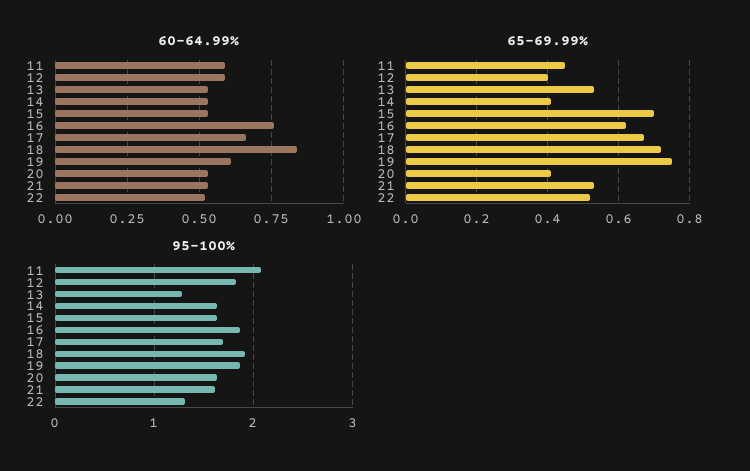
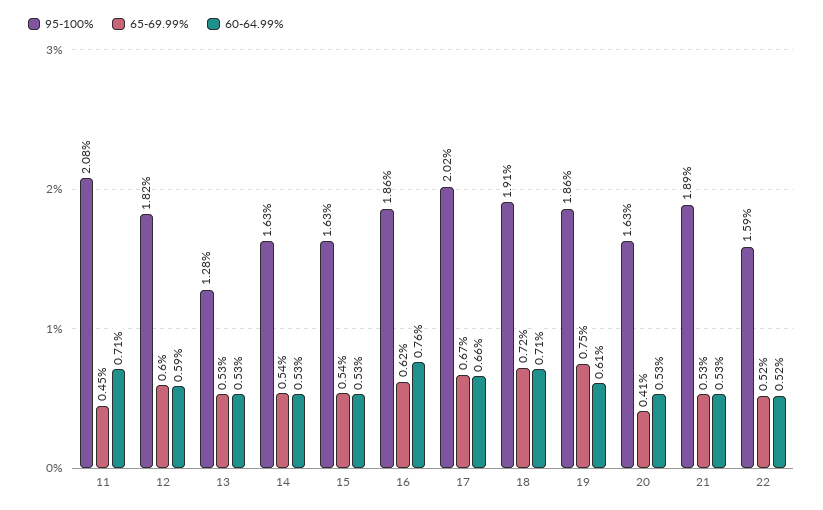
  {
    "60-64.99%": {
-     "11": 0.6,
+     "11": 0.71,
      "12": 0.59,
      "13": 0.53,
      "14": 0.53,
      "15": 0.53,
      "16": 0.76,
      "17": 0.66,
-     "18": 0.85,
+     "18": 0.71,
      "19": 0.61,
      "20": 0.53,
      "21": 0.53,
      "22": 0.52
    },
    "65-69.99%": {
      "11": 0.45,
-     "12": 0.4,
+     "12": 0.6,
      "13": 0.53,
-     "14": 0.4,
+     "14": 0.54,
-     "15": 0.7,
+     "15": 0.54,
      "16": 0.62,
      "17": 0.67,
      "18": 0.72,
      "19": 0.75,
      "20": 0.41,
      "21": 0.53,
      "22": 0.52
    },
    "95-100%": {
      "11": 2.08,
      "12": 1.82,
      "13": 1.28,
      "14": 1.63,
      "15": 1.63,
      "16": 1.86,
-     "17": 1.7,
+     "17": 2.02,
      "18": 1.91,
      "19": 1.86,
      "20": 1.63,
-     "21": 1.6,
+     "21": 1.89,
-     "22": 1.3
+     "22": 1.59
    }
  }

